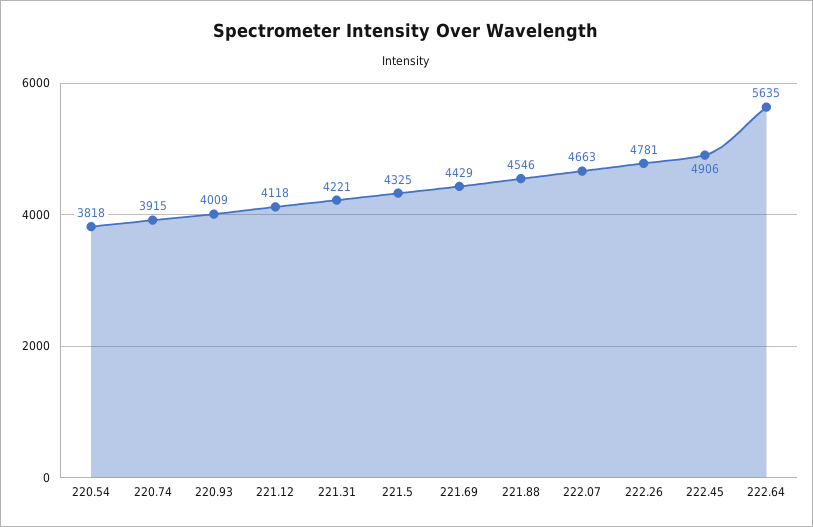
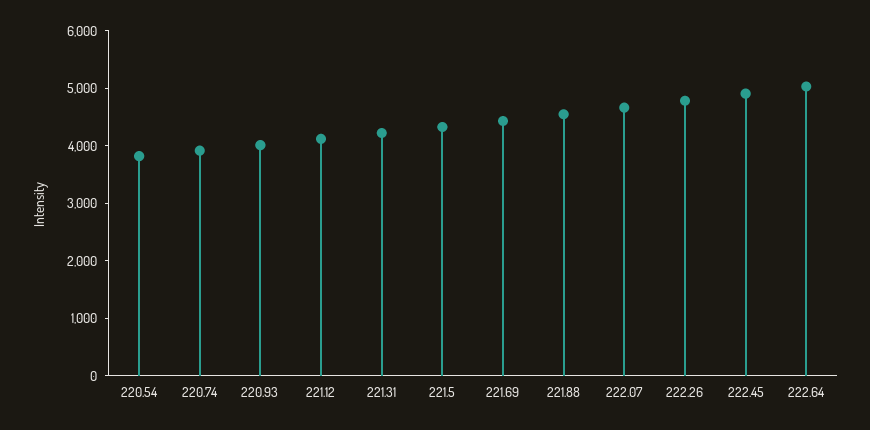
  {
    "220.54": 3818,
    "220.74": 3915,
    "220.93": 4009,
    "221.12": 4118,
    "221.31": 4221,
    "221.5": 4325,
    "221.69": 4429,
    "221.88": 4546,
    "222.07": 4663,
    "222.26": 4781,
    "222.45": 4906,
-   "222.64": 5635
+   "222.64": 5000
  }

